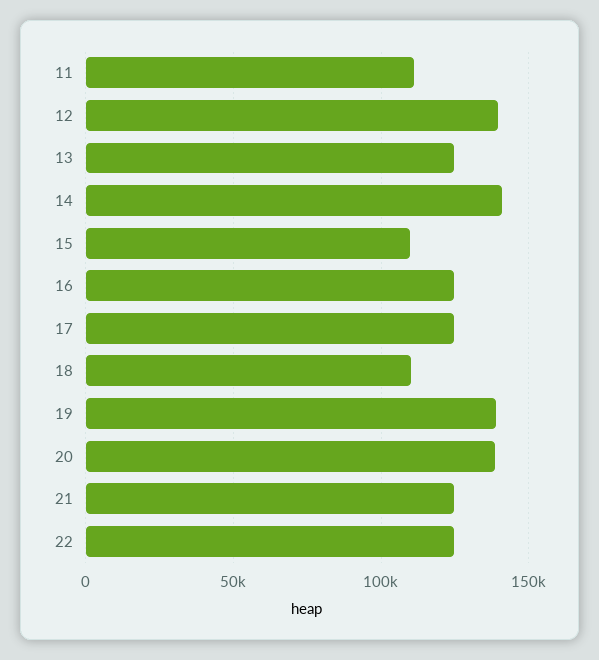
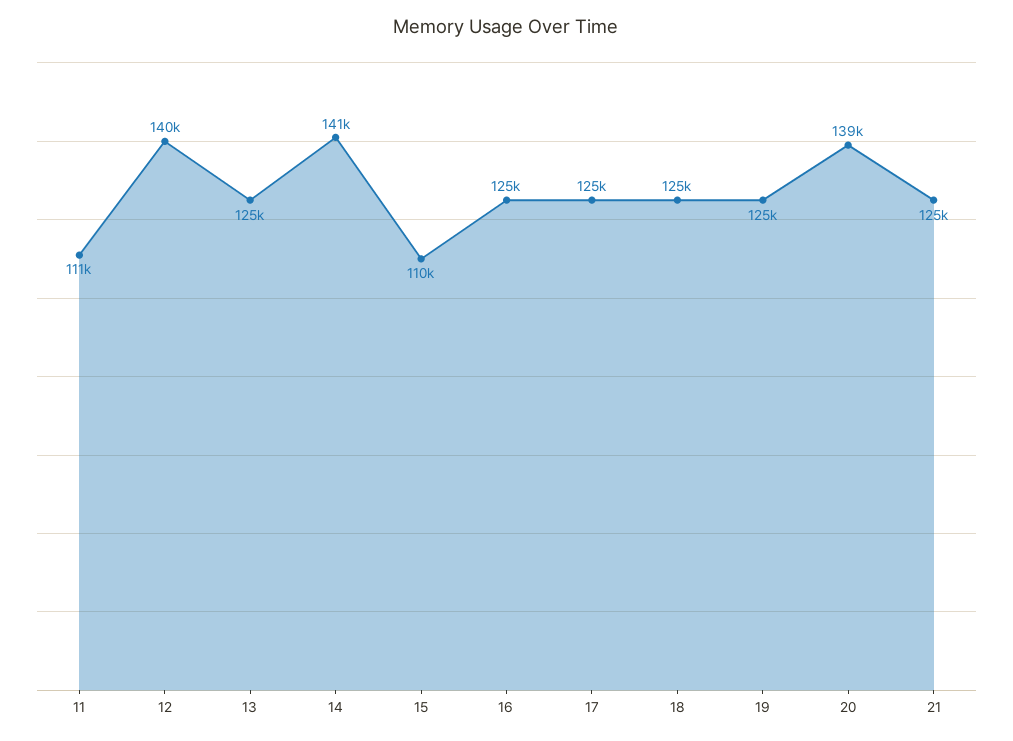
  {
    "11": 111000,
    "12": 140000,
    "13": 125000,
    "14": 141000,
    "15": 110000,
    "16": 125000,
    "17": 125000,
-   "18": 110000,
+   "18": 125000,
-   "19": 140000,
+   "19": 125000,
    "20": 139000,
-   "21": 125000,
+   "21": 125000
-   "22": 125000
  }

